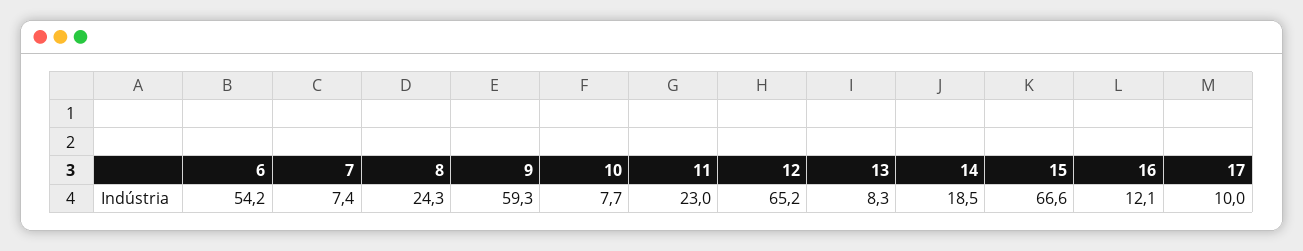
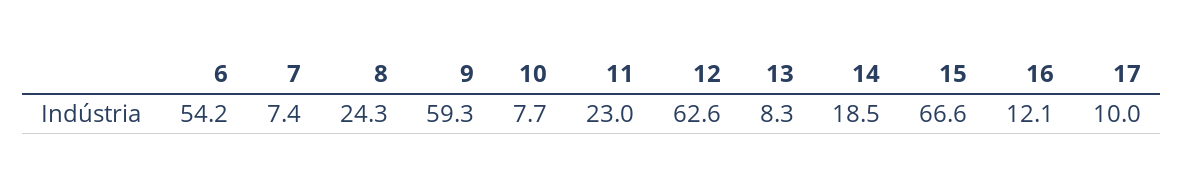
  {
    "6": 54.2,
    "7": 7.4,
    "8": 24.3,
    "9": 59.3,
    "10": 7.7,
    "11": 23,
-   "12": 65.2,
+   "12": 62.6,
    "13": 8.3,
    "14": 18.5,
    "15": 66.6,
    "16": 12.1,
    "17": 10
  }

